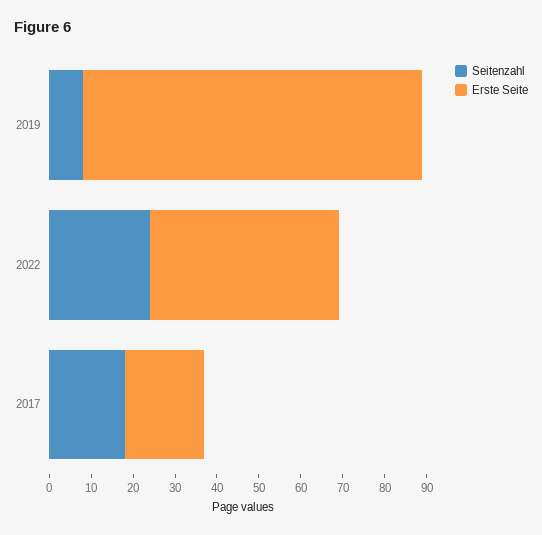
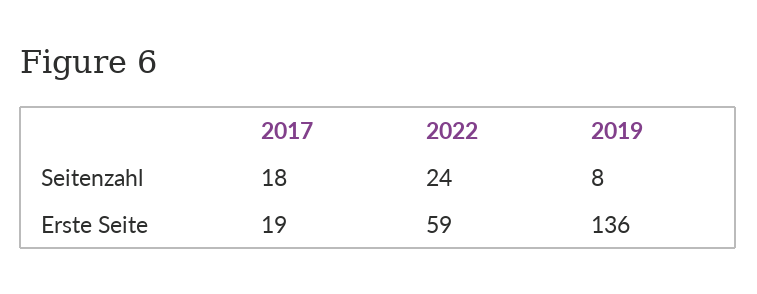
  {
    "Seitenzahl": {
      "2019": 8,
      "2022": 24,
      "2017": 18
    },
    "Erste Seite": {
-     "2019": 80,
+     "2019": 136,
-     "2022": 45,
+     "2022": 59,
      "2017": 19
    }
  }

